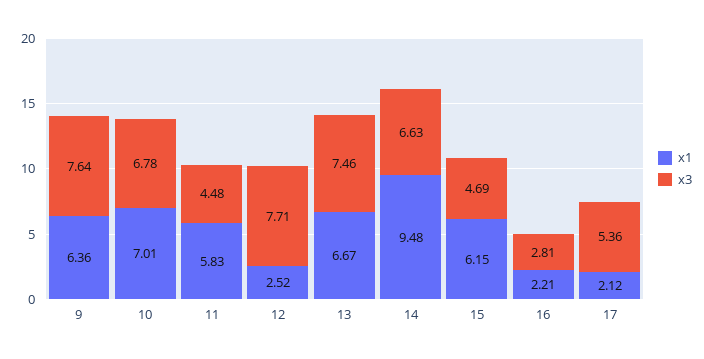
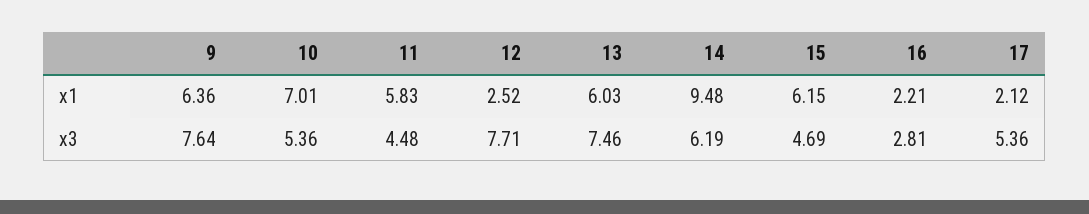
  {
    "x1": {
      "9": 6.36,
      "10": 7.01,
      "11": 5.83,
      "12": 2.52,
-     "13": 6.67,
+     "13": 6.03,
      "14": 9.48,
      "15": 6.15,
      "16": 2.21,
      "17": 2.12
    },
    "x3": {
      "9": 7.64,
-     "10": 6.78,
+     "10": 5.36,
      "11": 4.48,
      "12": 7.71,
      "13": 7.46,
-     "14": 6.63,
+     "14": 6.19,
      "15": 4.69,
      "16": 2.81,
      "17": 5.36
    }
  }

